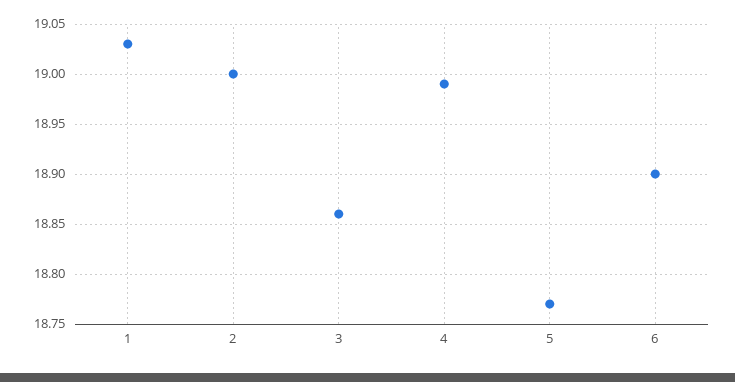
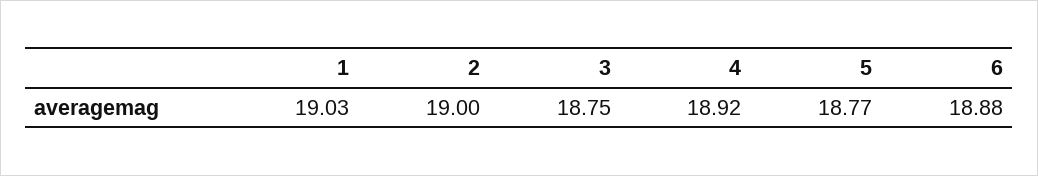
  {
    "1": 19.03,
    "2": 19,
-   "3": 18.86,
+   "3": 18.75,
-   "4": 18.99,
+   "4": 18.92,
    "5": 18.77,
-   "6": 18.9
+   "6": 18.88
  }

